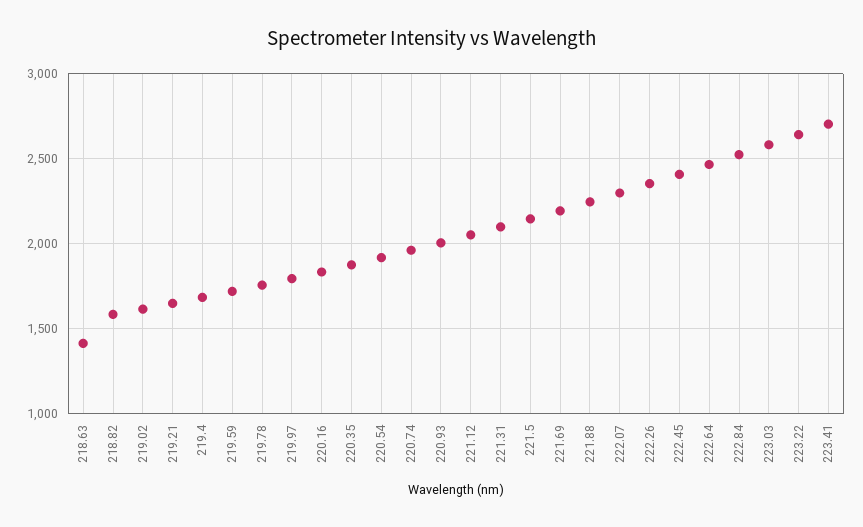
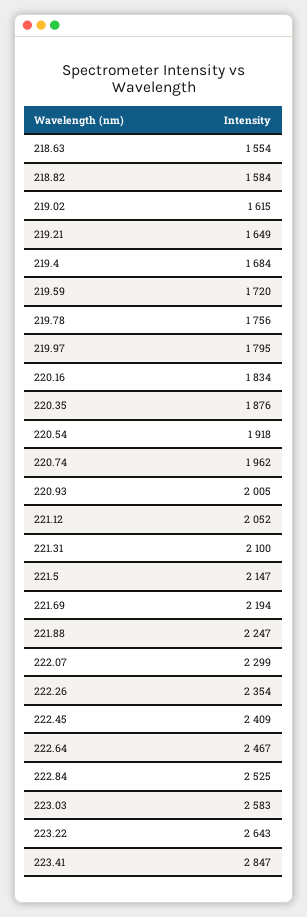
  {
-   "218.63": 1400,
+   "218.63": 1554,
    "218.82": 1584,
    "219.02": 1615,
    "219.21": 1649,
    "219.4": 1684,
    "219.59": 1720,
    "219.78": 1756,
    "219.97": 1795,
    "220.16": 1834,
    "220.35": 1876,
    "220.54": 1918,
    "220.74": 1962,
    "220.93": 2005,
    "221.12": 2052,
    "221.31": 2100,
    "221.5": 2147,
    "221.69": 2194,
    "221.88": 2247,
    "222.07": 2299,
    "222.26": 2354,
    "222.45": 2409,
    "222.64": 2467,
    "222.84": 2525,
    "223.03": 2583,
    "223.22": 2643,
-   "223.41": 2700
+   "223.41": 2847
  }

